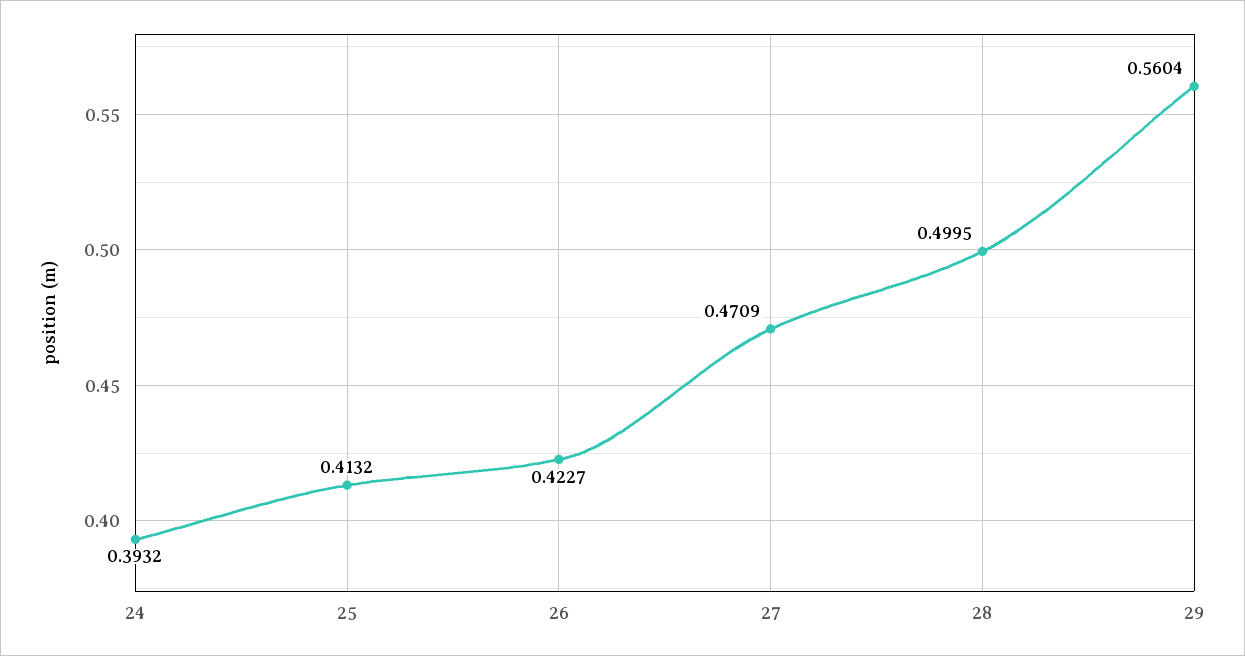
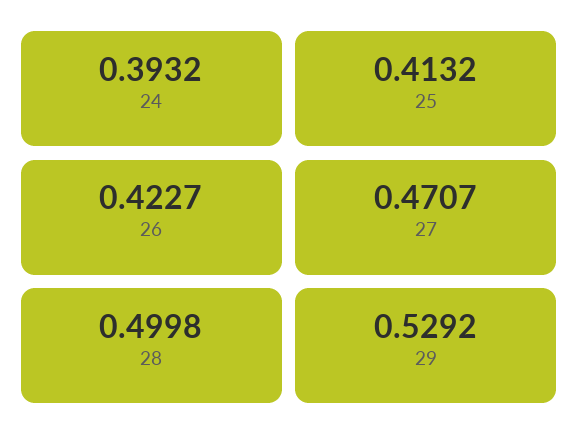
  {
    "24": 0.3932,
    "25": 0.4132,
    "26": 0.4227,
-   "27": 0.4709,
+   "27": 0.4707,
-   "28": 0.4995,
+   "28": 0.4998,
-   "29": 0.5604
+   "29": 0.5292
  }

